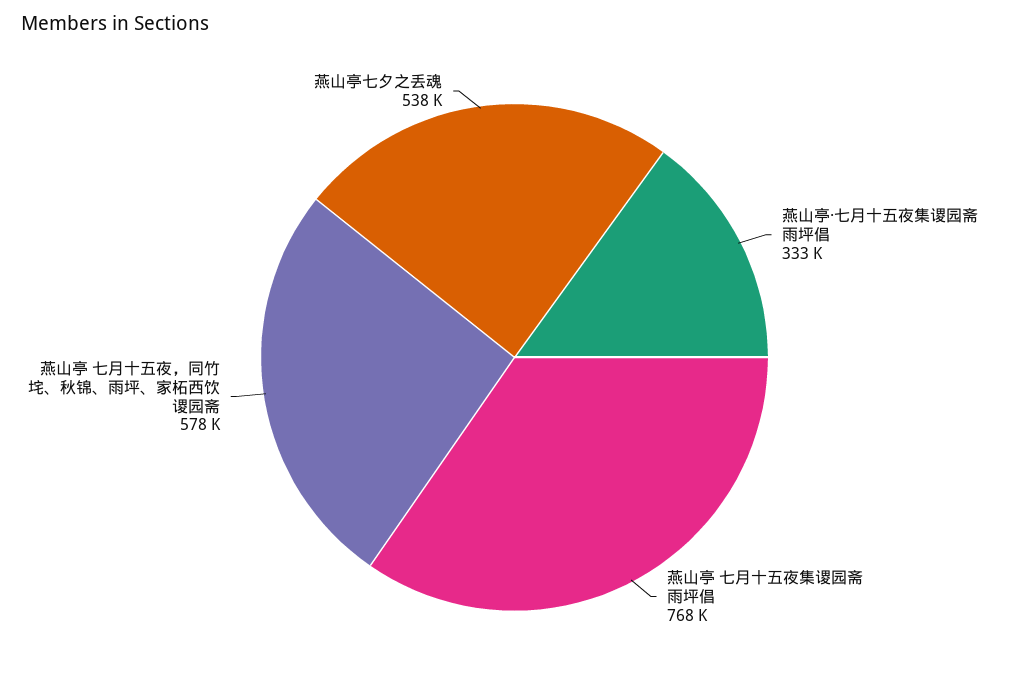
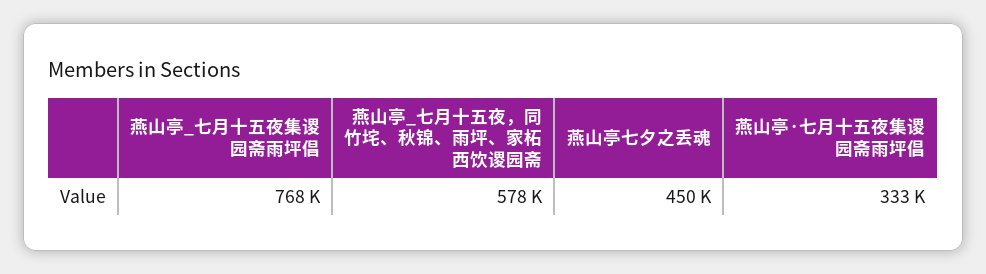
  {
    "燕山亭·七月十五夜集谡园斋雨坪倡": 333000,
    "燕山亭 七月十五夜集谡园斋雨坪倡": 768000,
    "燕山亭 七月十五夜，同竹垞、秋锦、雨坪、家柘西饮谡园斋": 578000,
-   "燕山亭七夕之丢魂": 538000
+   "燕山亭七夕之丢魂": 450000
  }

